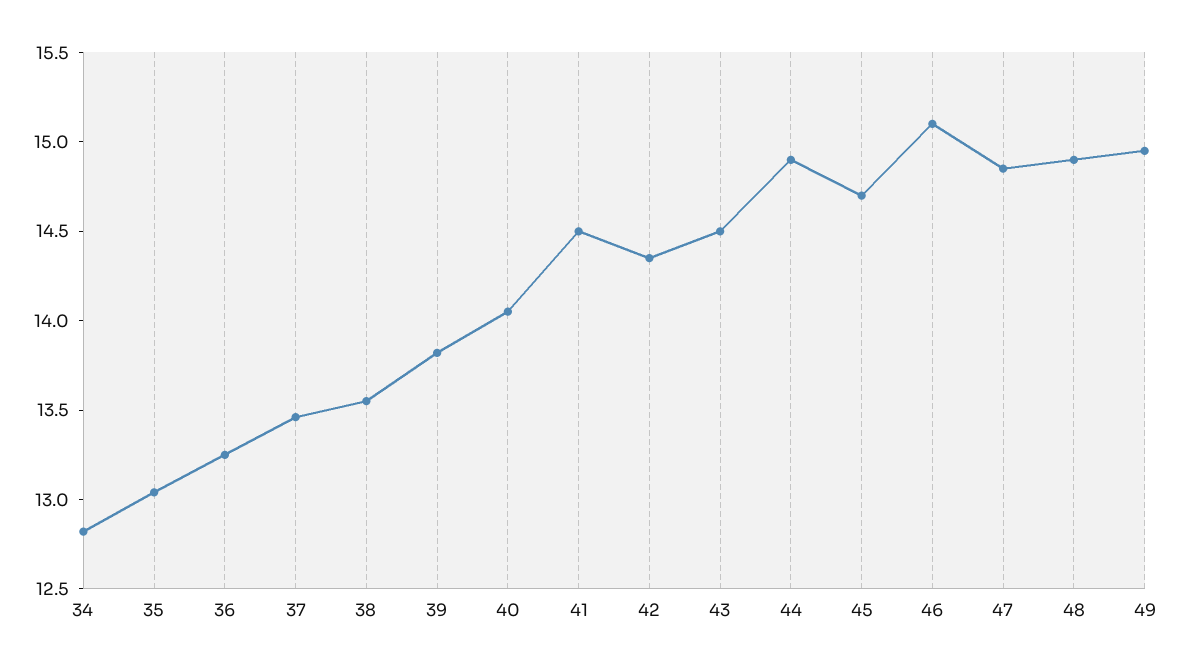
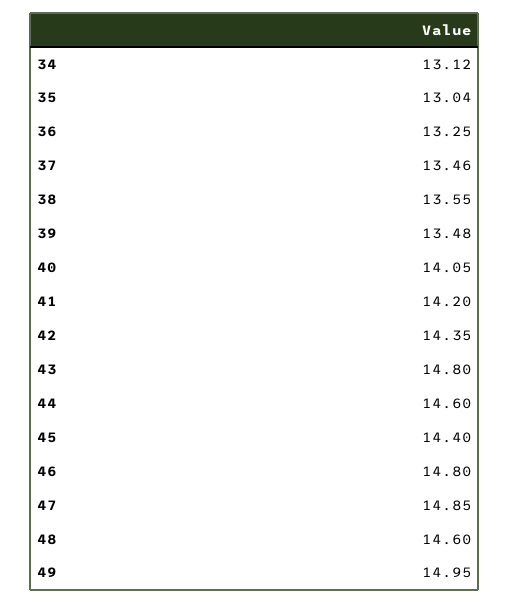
  {
-   "34": 12.8,
+   "34": 13.12,
    "35": 13.04,
    "36": 13.25,
    "37": 13.46,
    "38": 13.55,
-   "39": 13.8,
+   "39": 13.48,
    "40": 14.05,
-   "41": 14.5,
+   "41": 14.2,
    "42": 14.35,
-   "43": 14.5,
+   "43": 14.8,
-   "44": 14.9,
+   "44": 14.6,
-   "45": 14.7,
+   "45": 14.4,
-   "46": 15.1,
+   "46": 14.8,
    "47": 14.85,
-   "48": 14.9,
+   "48": 14.6,
    "49": 14.95
  }

